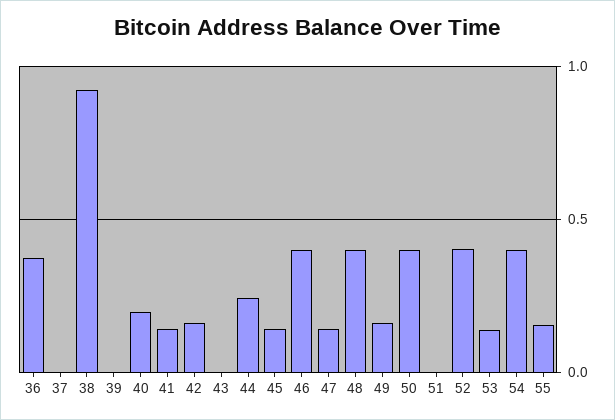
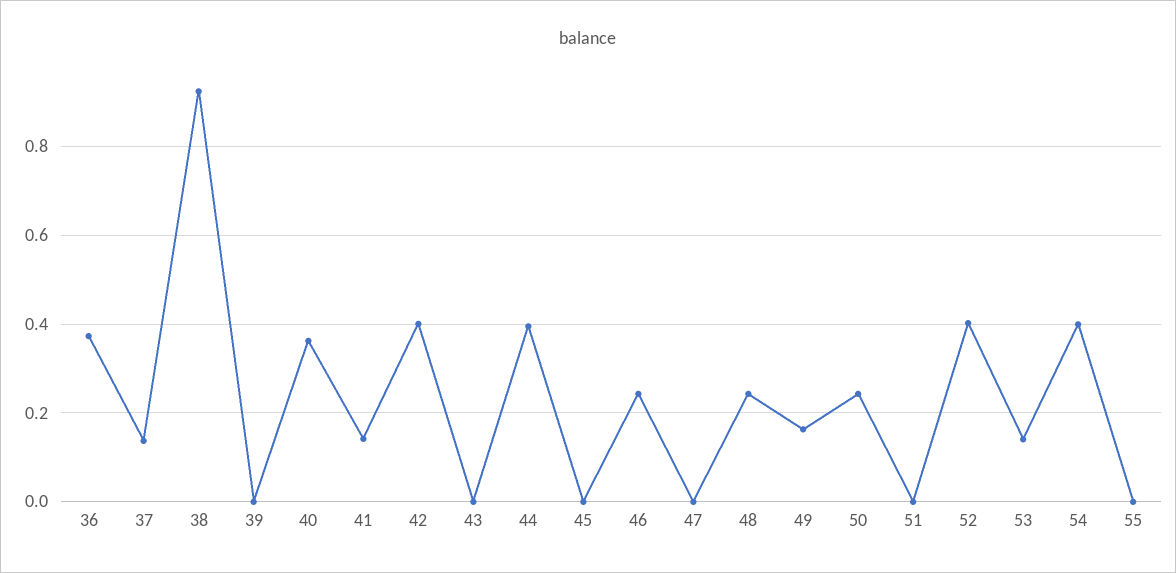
  {
    "36": 0.38,
-   "37": 0,
+   "37": 0.14,
    "38": 0.92,
    "39": 0,
-   "40": 0.2,
+   "40": 0.36,
    "41": 0.14,
-   "42": 0.15,
+   "42": 0.4,
    "43": 0,
-   "44": 0.25,
+   "44": 0.4,
-   "45": 0.15,
+   "45": 0,
-   "46": 0.4,
+   "46": 0.24,
-   "47": 0.15,
+   "47": 0,
-   "48": 0.4,
+   "48": 0.24,
    "49": 0.16,
-   "50": 0.4,
+   "50": 0.24,
    "51": 0,
    "52": 0.4,
    "53": 0.14,
    "54": 0.4,
-   "55": 0.15
+   "55": 0
  }

